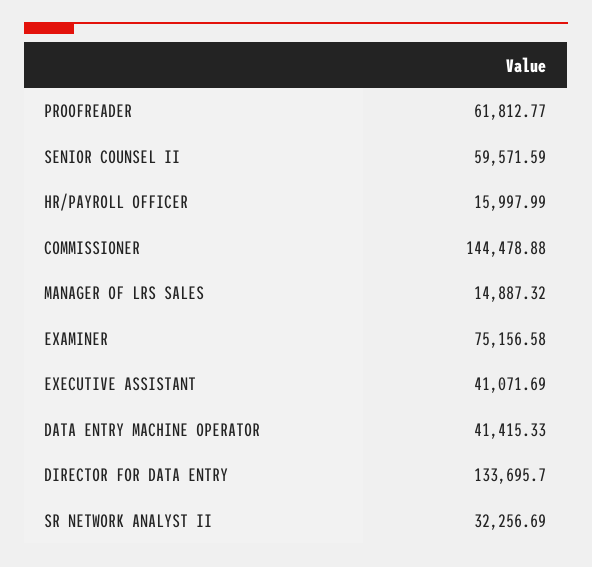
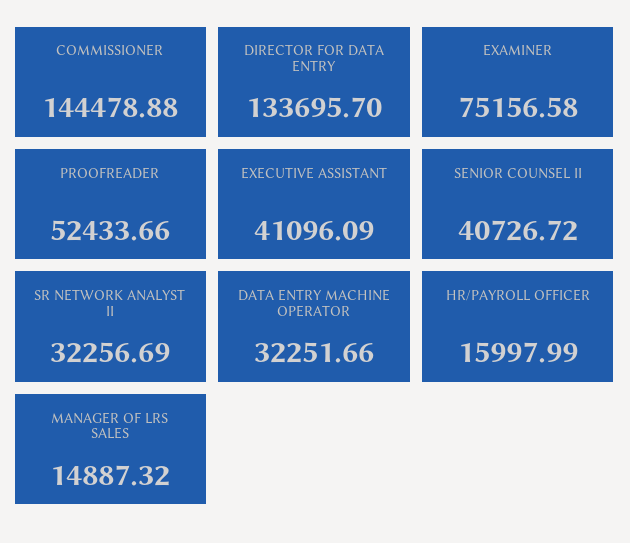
  {
-   "PROOFREADER": 61812.77,
+   "PROOFREADER": 52433.66,
-   "SENIOR COUNSEL II": 59571.59,
+   "SENIOR COUNSEL II": 40726.72,
    "HR/PAYROLL OFFICER": 15997.99,
    "COMMISSIONER": 144478.88,
    "MANAGER OF LRS SALES": 14887.32,
    "EXAMINER": 75156.58,
-   "EXECUTIVE ASSISTANT": 41071.69,
+   "EXECUTIVE ASSISTANT": 41096.09,
-   "DATA ENTRY MACHINE OPERATOR": 41415.33,
+   "DATA ENTRY MACHINE OPERATOR": 32251.66,
    "DIRECTOR FOR DATA ENTRY": 133695.7,
    "SR NETWORK ANALYST II": 32256.69
  }

